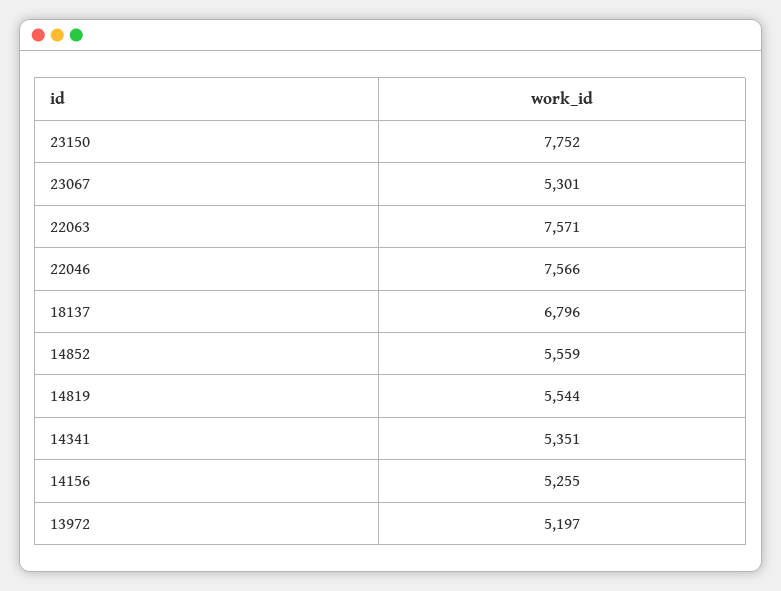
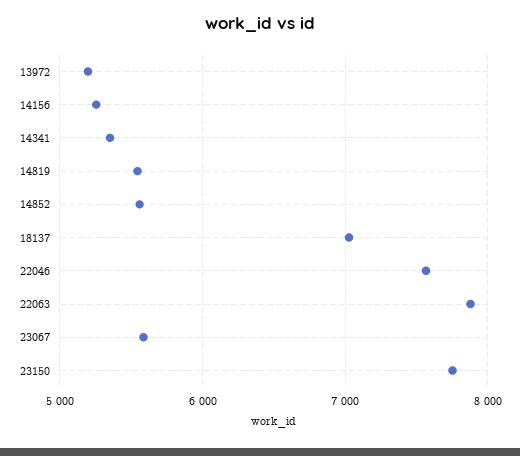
  {
    "23150": 7752,
-   "23067": 5301,
+   "23067": 5600,
-   "22063": 7571,
+   "22063": 7900,
    "22046": 7566,
-   "18137": 6796,
+   "18137": 7000,
    "14852": 5559,
    "14819": 5544,
    "14341": 5351,
    "14156": 5255,
    "13972": 5197
  }

